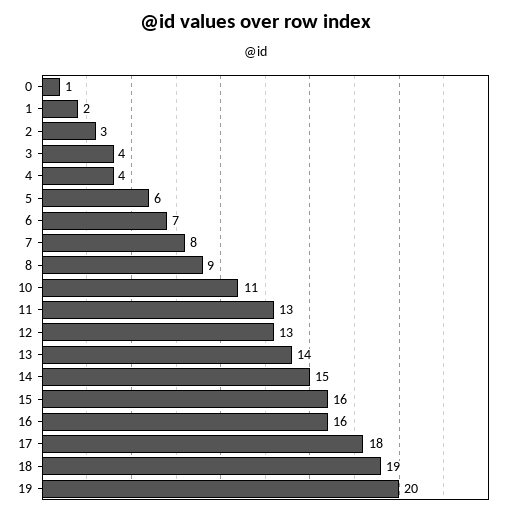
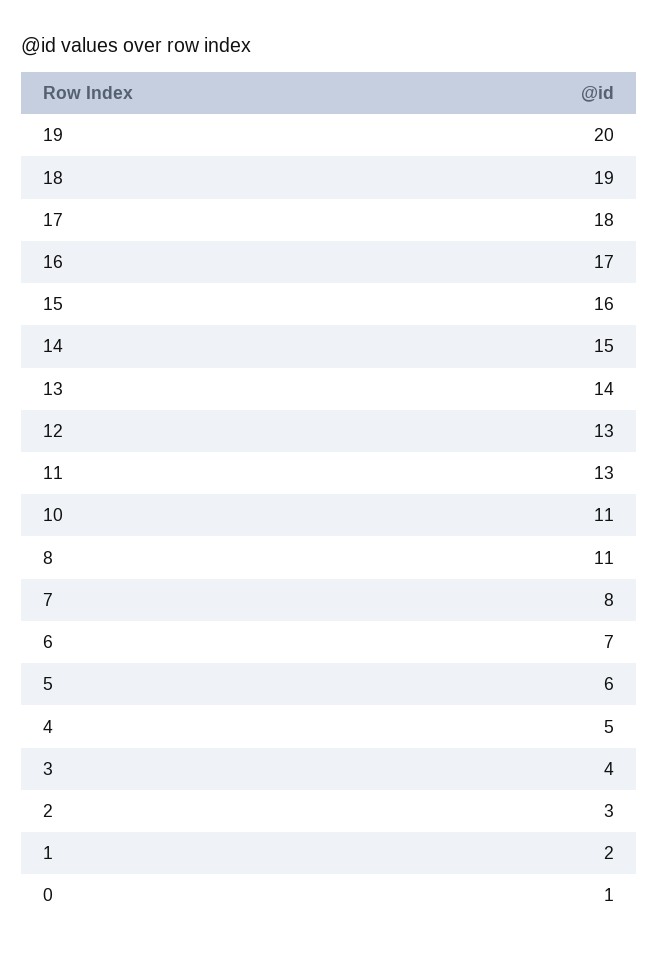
  {
    "0": 1,
    "1": 2,
    "2": 3,
    "3": 4,
-   "4": 4,
+   "4": 5,
    "5": 6,
    "6": 7,
    "7": 8,
-   "8": 9,
+   "8": 11,
    "10": 11,
    "11": 13,
    "12": 13,
    "13": 14,
    "14": 15,
    "15": 16,
-   "16": 16,
+   "16": 17,
    "17": 18,
    "18": 19,
    "19": 20
  }

